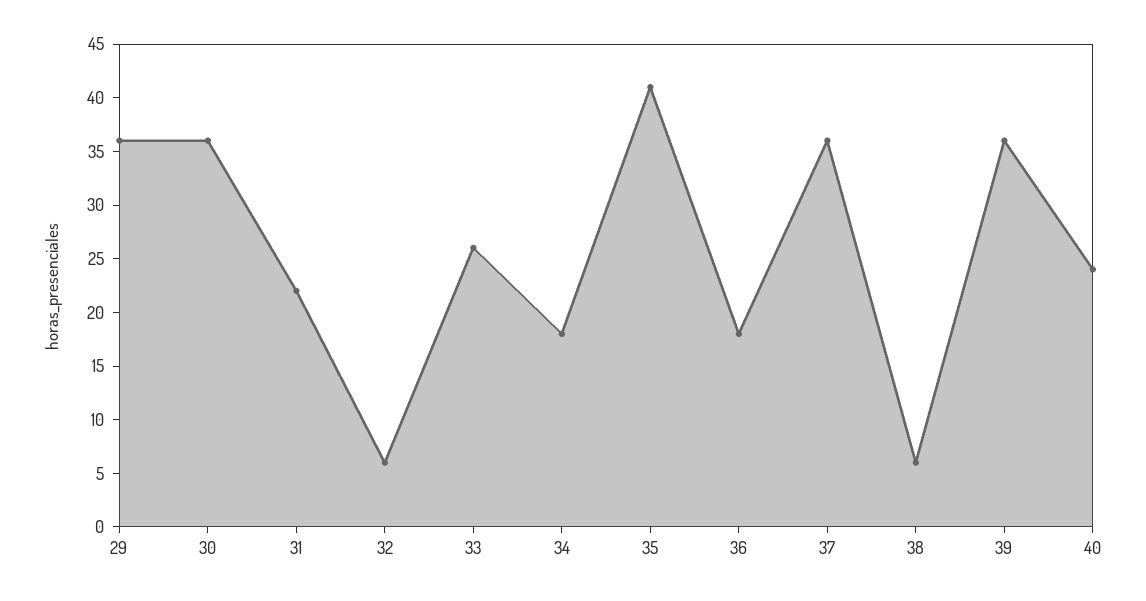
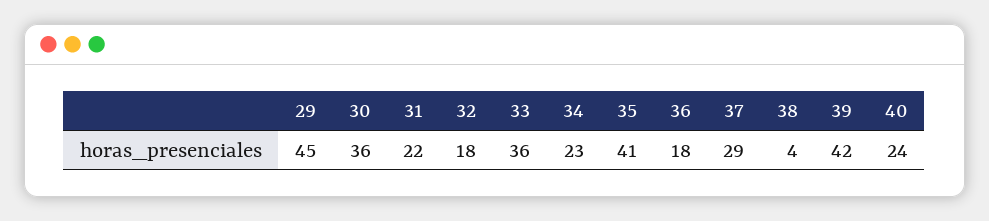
  {
-   "29": 36,
+   "29": 45,
    "30": 36,
    "31": 22,
-   "32": 6,
+   "32": 18,
-   "33": 26,
+   "33": 36,
-   "34": 18,
+   "34": 23,
    "35": 41,
    "36": 18,
-   "37": 36,
+   "37": 29,
-   "38": 6,
+   "38": 4,
-   "39": 36,
+   "39": 42,
    "40": 24
  }

